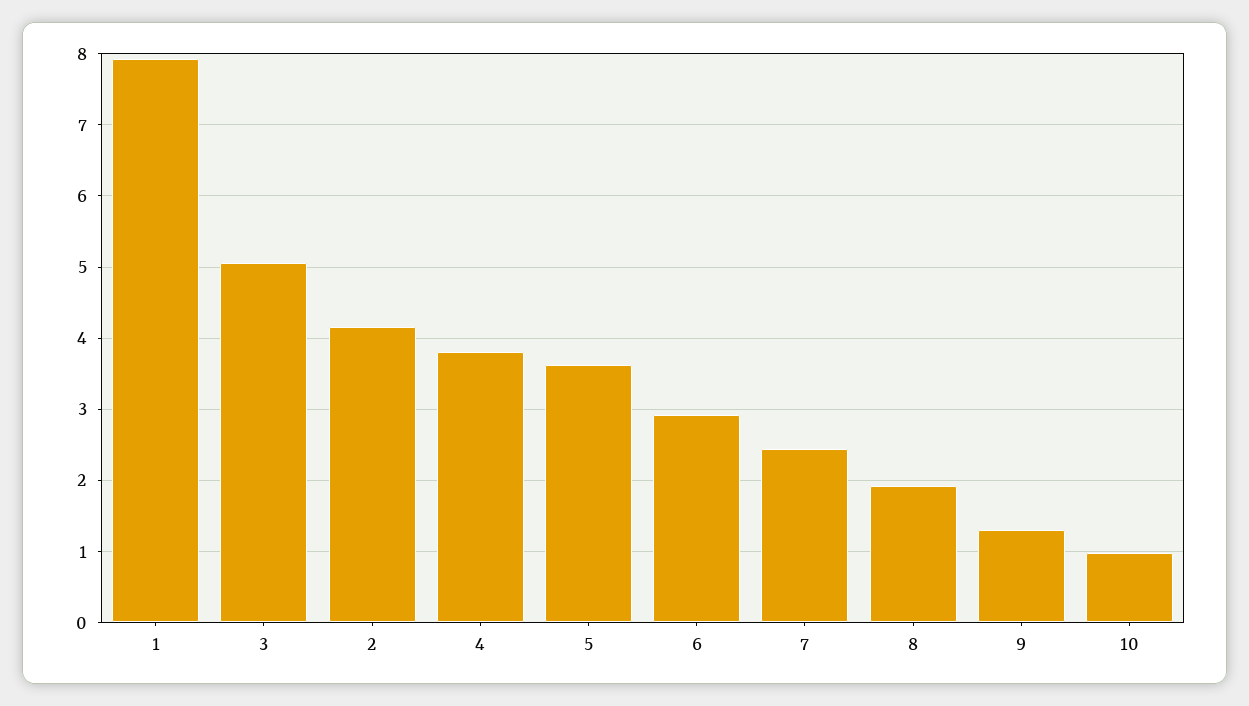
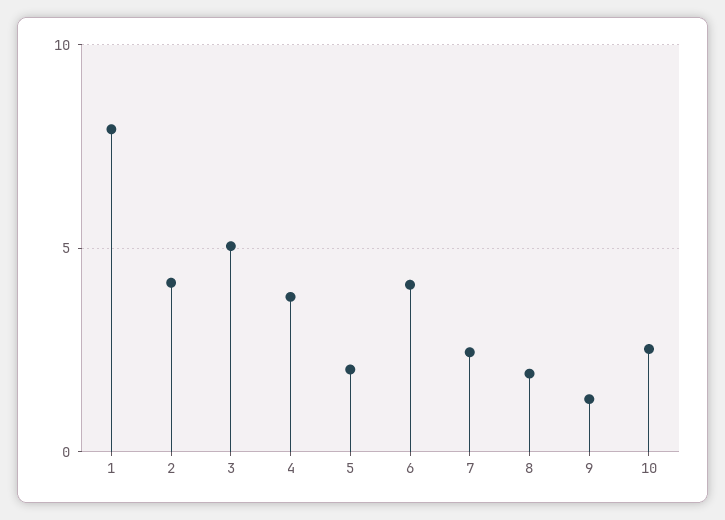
  {
    "1": 7.9,
    "3": 5.1,
    "2": 4.2,
    "4": 3.8,
-   "5": 3.6,
+   "5": 2,
-   "6": 2.9,
+   "6": 4,
    "7": 2.4,
    "8": 1.9,
    "9": 1.3,
-   "10": 1
+   "10": 2.5
  }

